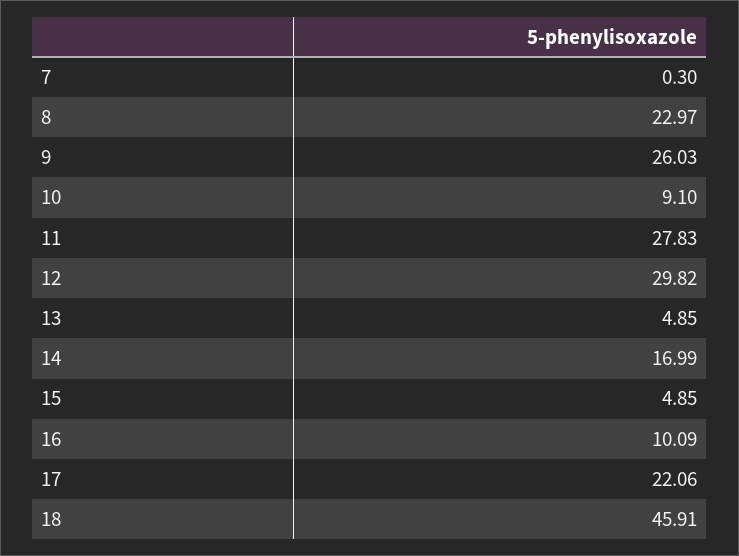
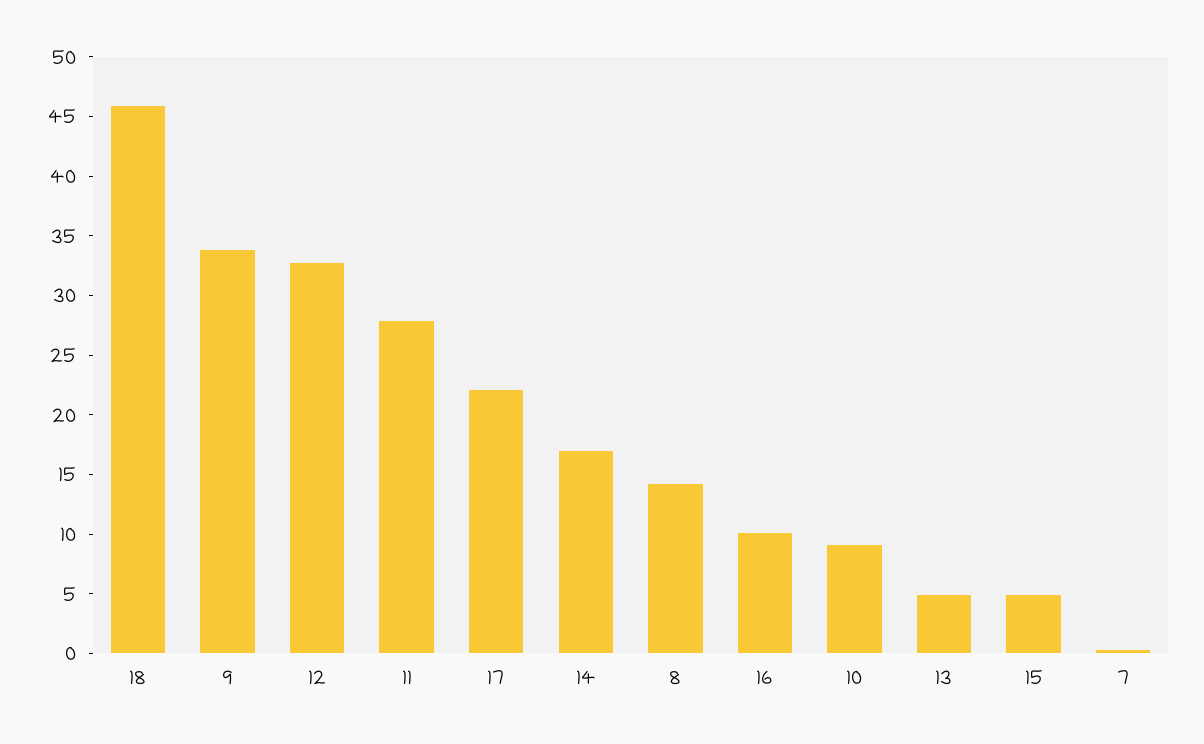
  {
    "7": 0.3,
-   "8": 22.97,
+   "8": 14,
-   "9": 26.03,
+   "9": 34,
    "10": 9.1,
    "11": 27.83,
-   "12": 29.82,
+   "12": 33,
    "13": 4.85,
    "14": 16.99,
    "15": 4.85,
    "16": 10.09,
    "17": 22.06,
    "18": 45.91
  }

